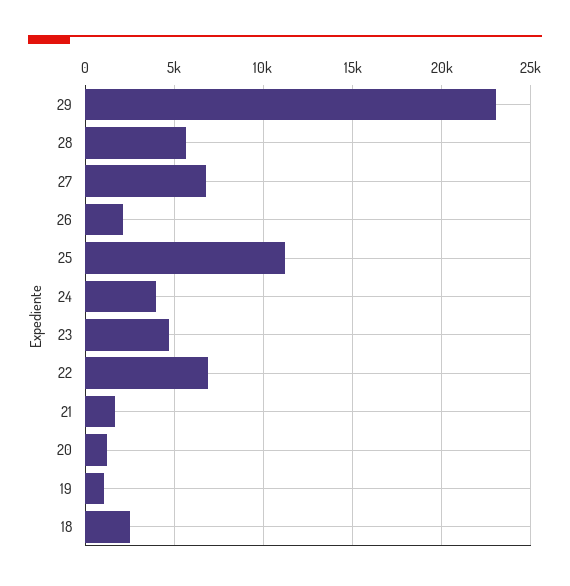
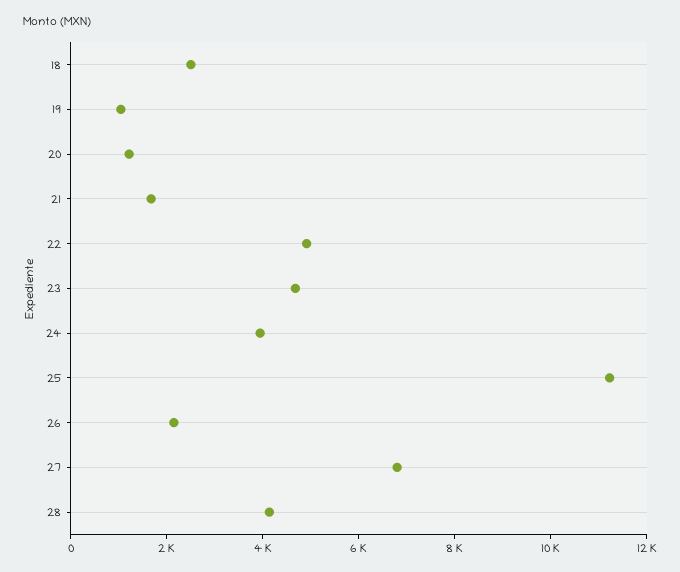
  {
-   "29": 23000,
-   "28": 5500,
+   "28": 4000,
    "27": 7000,
    "26": 2000,
    "25": 11000,
    "24": 4000,
    "23": 4500,
-   "22": 7000,
+   "22": 5000,
    "21": 1500,
    "20": 1000,
    "19": 1000,
    "18": 2500
  }

